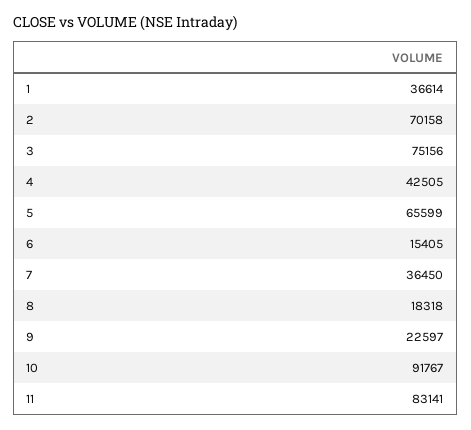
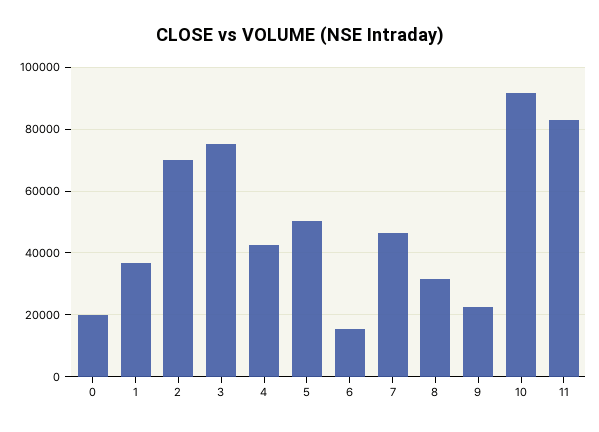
  {
    "1": 36614,
    "2": 70158,
    "3": 75156,
    "4": 42505,
-   "5": 65599,
+   "5": 50000,
    "6": 15405,
-   "7": 36450,
+   "7": 46000,
-   "8": 18318,
+   "8": 32000,
    "9": 22597,
    "10": 91767,
-   "11": 83141
+   "11": 83141,
+   "0": 20000
  }

